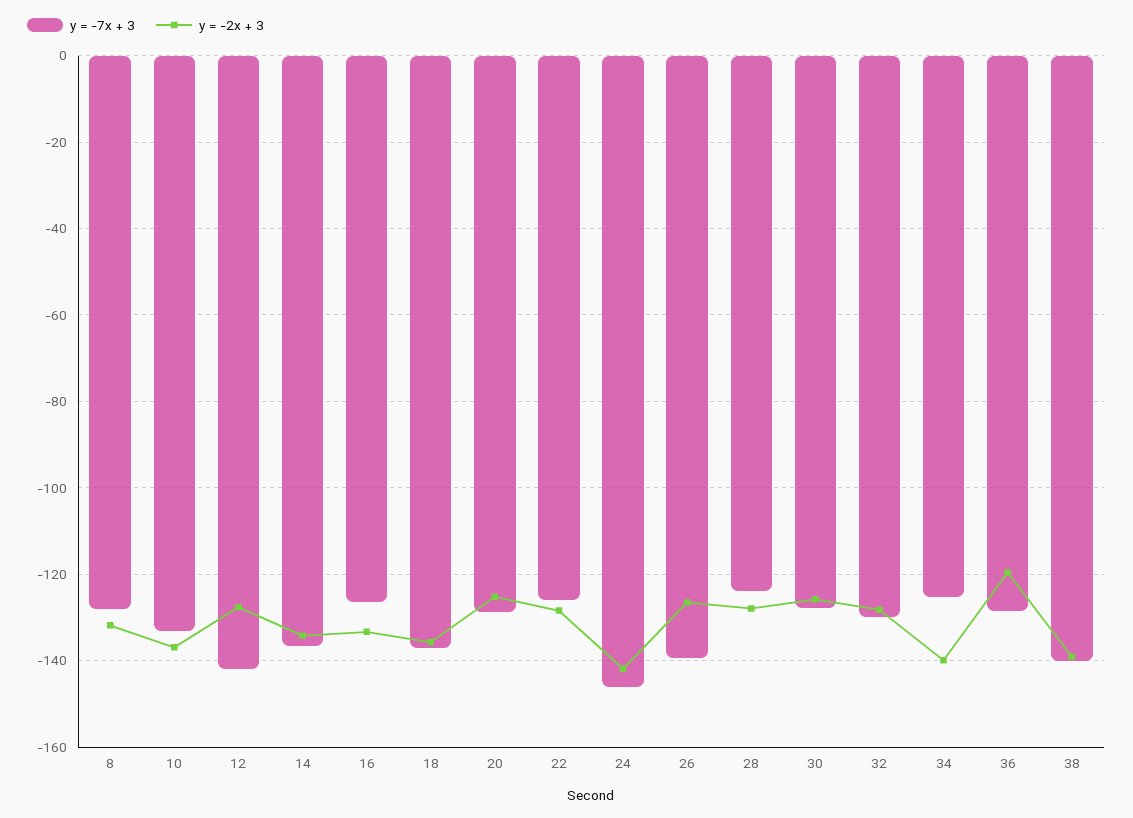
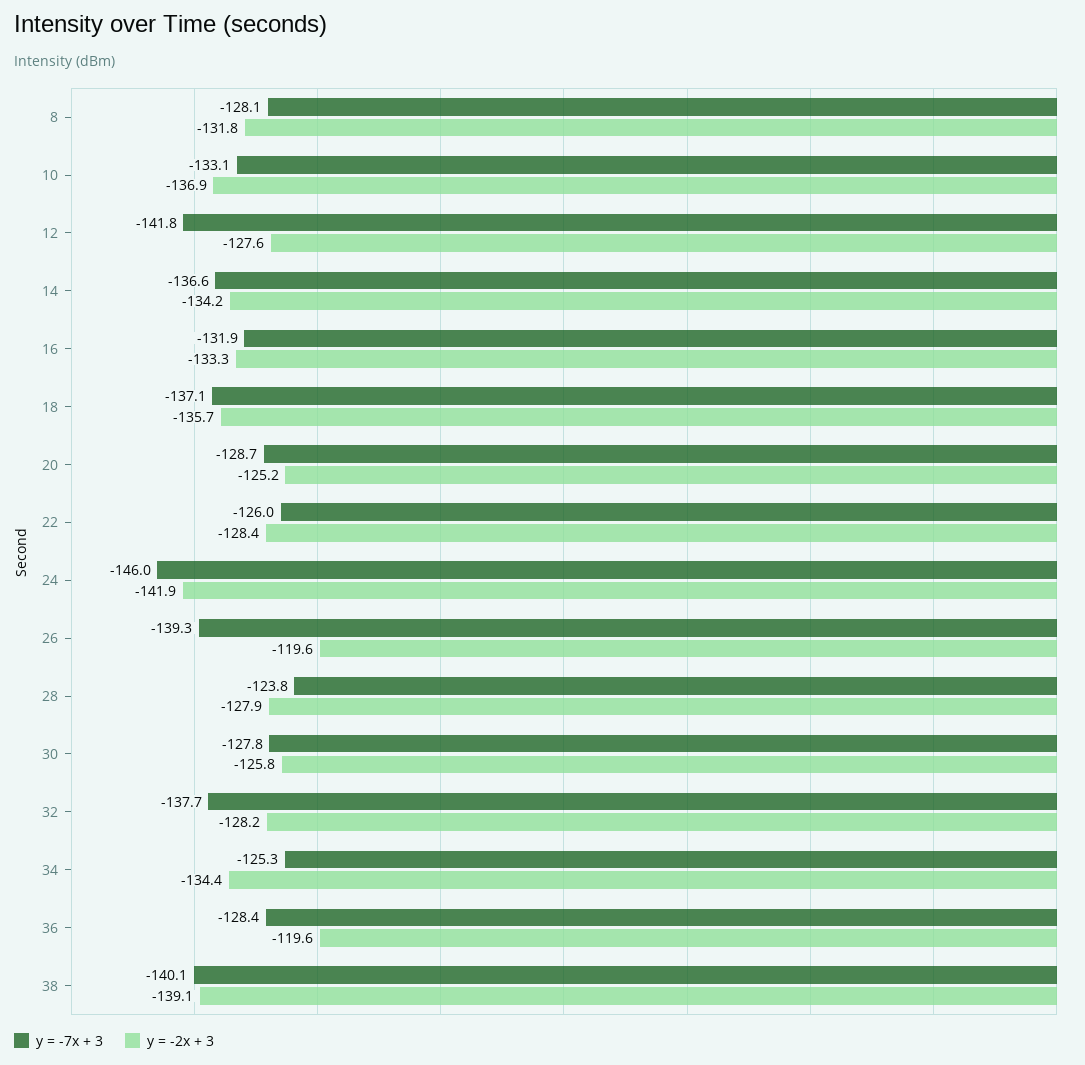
  {
    "y = -7x + 3": {
      "8": -128.1,
      "10": -133.1,
      "12": -141.8,
      "14": -136.6,
-     "16": -126,
+     "16": -131.9,
      "18": -137.1,
      "20": -128.7,
      "22": -126,
      "24": -146,
      "26": -139.3,
      "28": -123.8,
      "30": -127.8,
-     "32": -130,
+     "32": -137.7,
      "34": -125.3,
      "36": -128.4,
      "38": -140.1
    },
    "y = -2x + 3": {
      "8": -131.8,
      "10": -136.9,
      "12": -127.6,
      "14": -134.2,
      "16": -133.3,
      "18": -135.7,
      "20": -125.2,
      "22": -128.4,
      "24": -141.9,
-     "26": -126,
+     "26": -119.6,
      "28": -127.9,
      "30": -125.8,
      "32": -128.2,
-     "34": -140,
+     "34": -134.4,
      "36": -119.6,
      "38": -139.1
    }
  }

